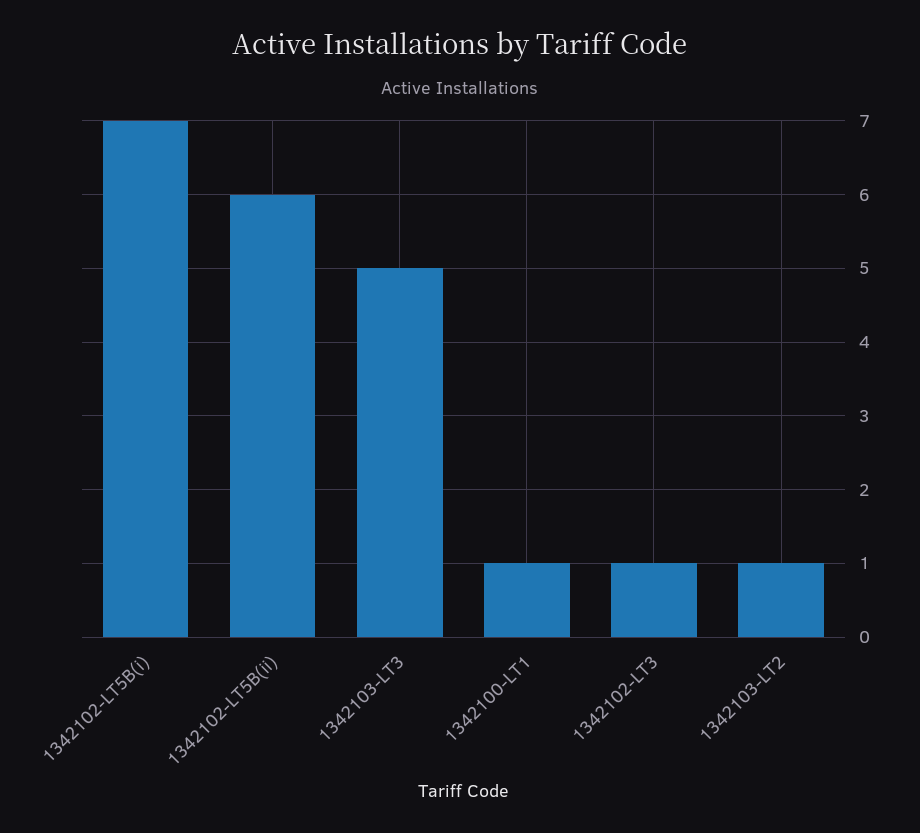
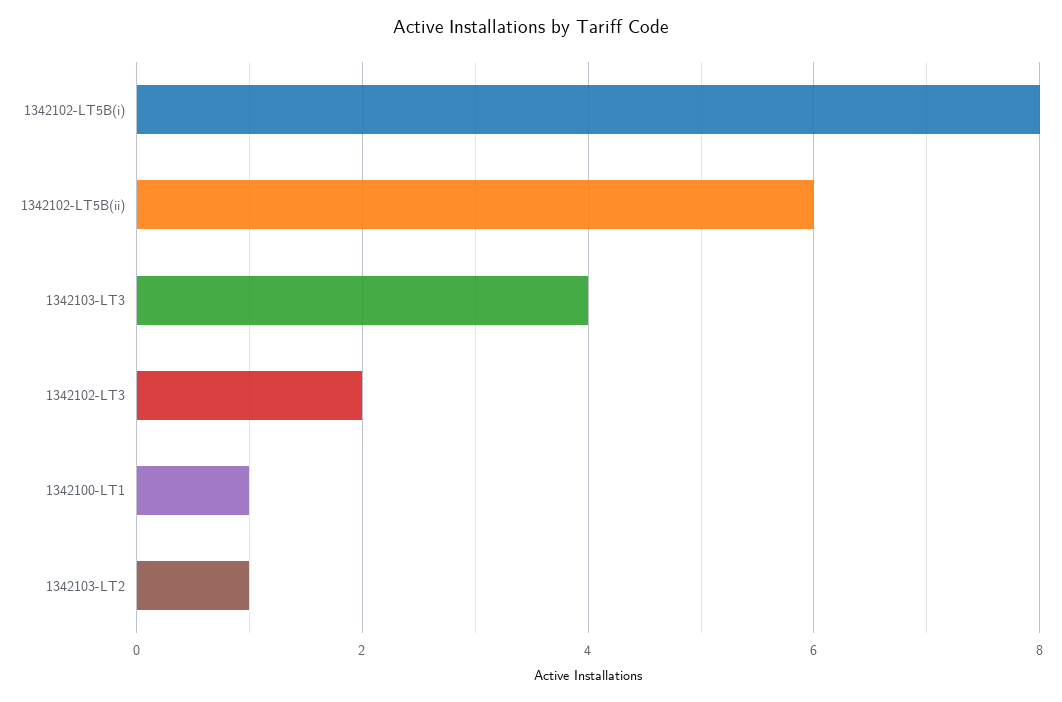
  {
-   "1342102-LT5B(i)": 7,
+   "1342102-LT5B(i)": 8,
    "1342102-LT5B(ii)": 6,
-   "1342103-LT3": 5,
+   "1342103-LT3": 4,
    "1342100-LT1": 1,
-   "1342102-LT3": 1,
+   "1342102-LT3": 2,
    "1342103-LT2": 1
  }

